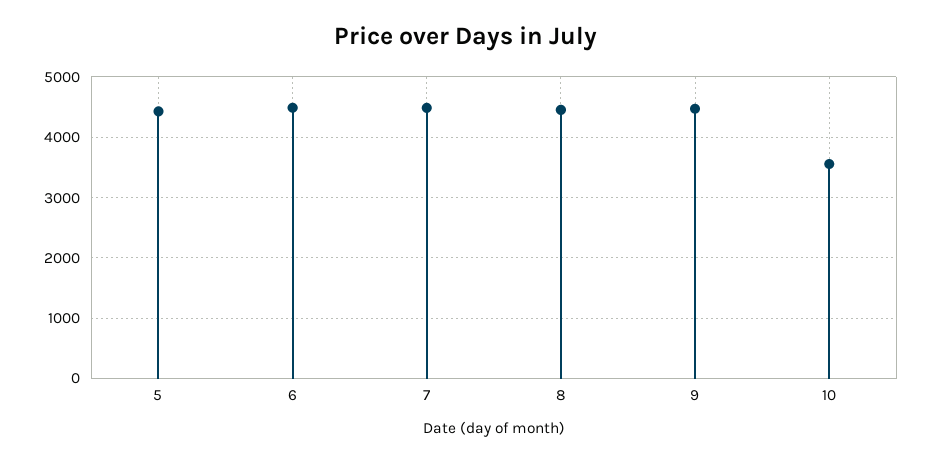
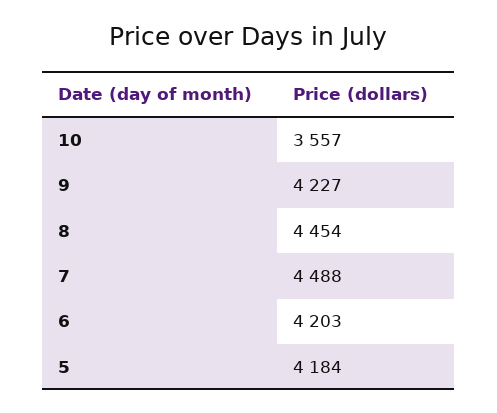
  {
-   "5": 4400,
+   "5": 4184,
-   "6": 4500,
+   "6": 4203,
    "7": 4488,
    "8": 4454,
-   "9": 4500,
+   "9": 4227,
    "10": 3557
  }

